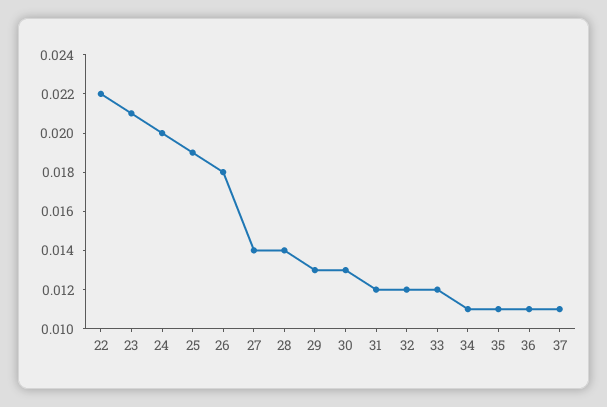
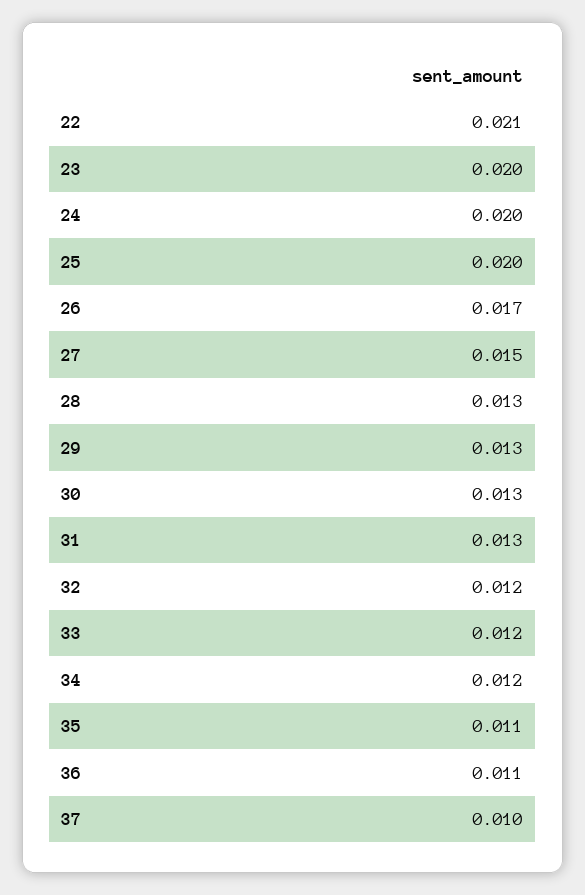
  {
-   "22": 0.022,
+   "22": 0.021,
-   "23": 0.021,
+   "23": 0.02,
    "24": 0.02,
-   "25": 0.019,
+   "25": 0.02,
-   "26": 0.018,
+   "26": 0.017,
-   "27": 0.014,
+   "27": 0.015,
-   "28": 0.014,
+   "28": 0.013,
    "29": 0.013,
    "30": 0.013,
-   "31": 0.012,
+   "31": 0.013,
    "32": 0.012,
    "33": 0.012,
-   "34": 0.011,
+   "34": 0.012,
    "35": 0.011,
    "36": 0.011,
-   "37": 0.011
+   "37": 0.01
  }

